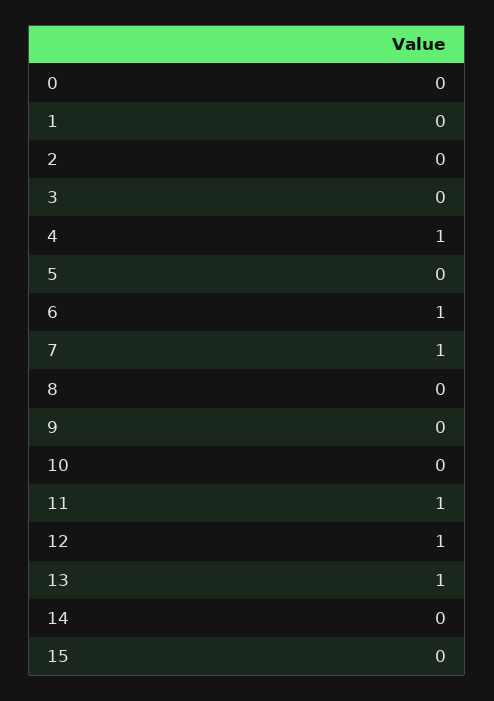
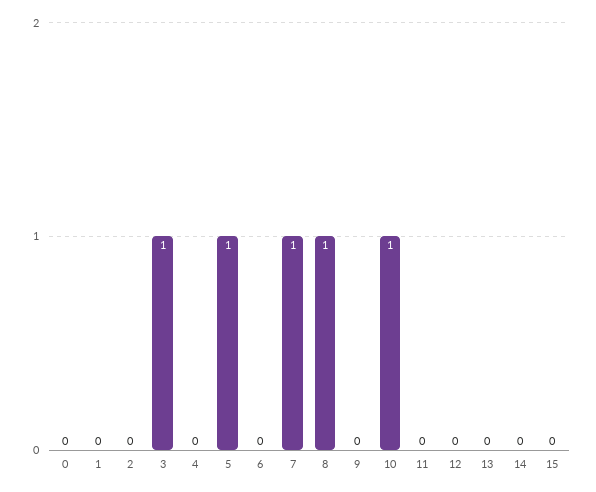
  {
    "0": 0,
    "1": 0,
    "2": 0,
-   "3": 0,
+   "3": 1,
-   "4": 1,
+   "4": 0,
-   "5": 0,
+   "5": 1,
-   "6": 1,
+   "6": 0,
    "7": 1,
-   "8": 0,
+   "8": 1,
    "9": 0,
-   "10": 0,
+   "10": 1,
-   "11": 1,
+   "11": 0,
-   "12": 1,
+   "12": 0,
-   "13": 1,
+   "13": 0,
    "14": 0,
    "15": 0
  }

